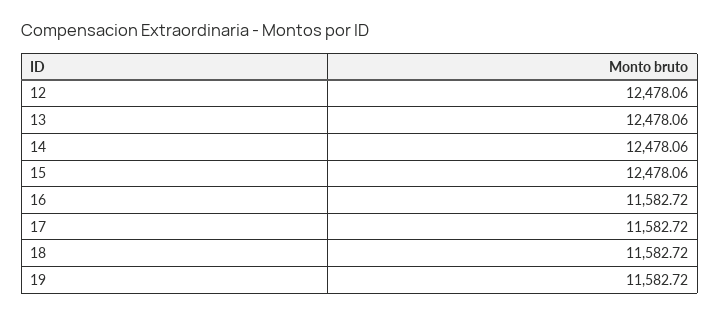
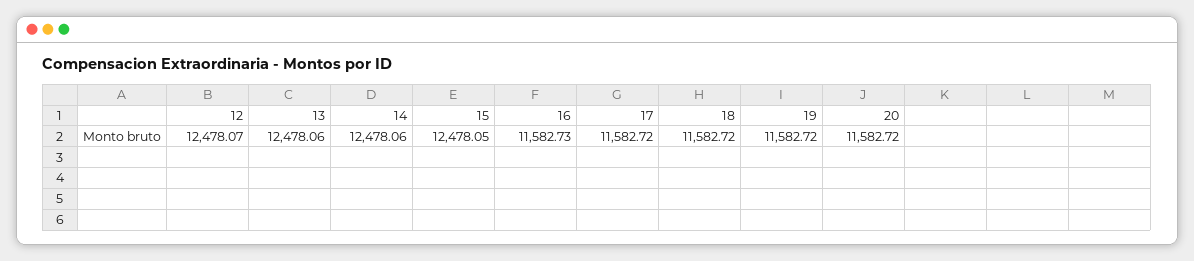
  {
-   "12": 12478.06,
+   "12": 12478.07,
    "13": 12478.06,
    "14": 12478.06,
-   "15": 12478.06,
+   "15": 12478.05,
-   "16": 11582.72,
+   "16": 11582.73,
    "17": 11582.72,
    "18": 11582.72,
-   "19": 11582.72
+   "19": 11582.72,
+   "20": 11582.72
  }

